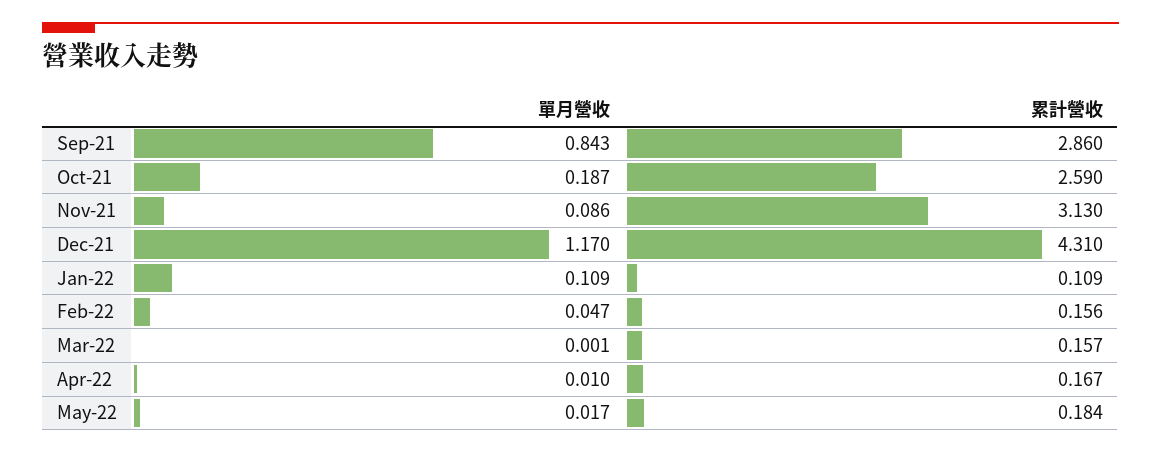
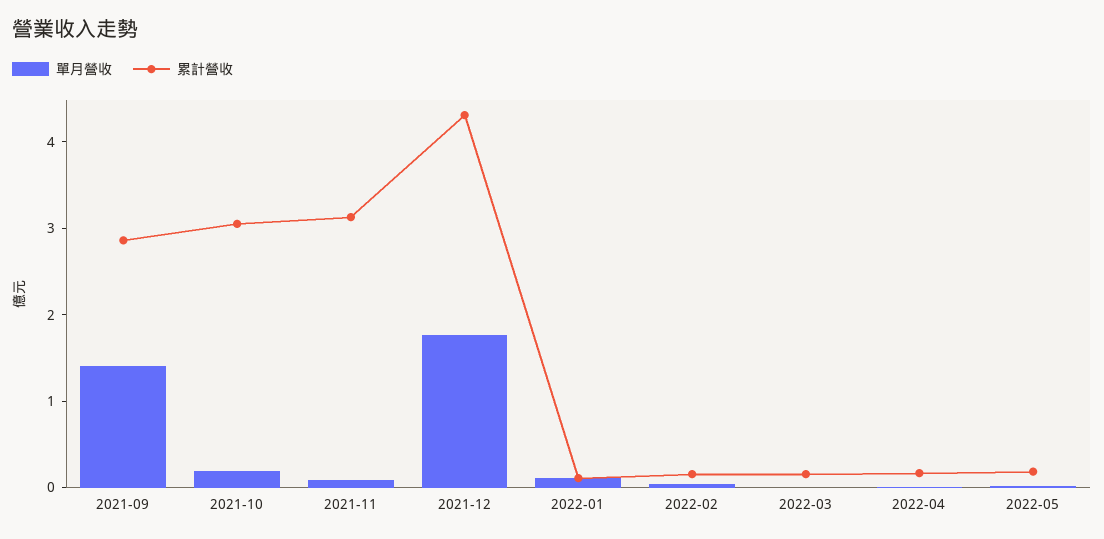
  {
    "單月營收": {
-     "Sep-21": 0.843,
+     "Sep-21": 1.4,
      "Oct-21": 0.187,
      "Nov-21": 0.086,
-     "Dec-21": 1.17,
+     "Dec-21": 1.8,
      "Jan-22": 0.109,
      "Feb-22": 0.047,
      "Mar-22": 0.001,
      "Apr-22": 0.01,
      "May-22": 0.017
    },
    "累計營收": {
      "Sep-21": 2.86,
-     "Oct-21": 2.59,
+     "Oct-21": 3,
      "Nov-21": 3.13,
      "Dec-21": 4.31,
      "Jan-22": 0.109,
      "Feb-22": 0.156,
      "Mar-22": 0.157,
      "Apr-22": 0.167,
      "May-22": 0.184
    }
  }

